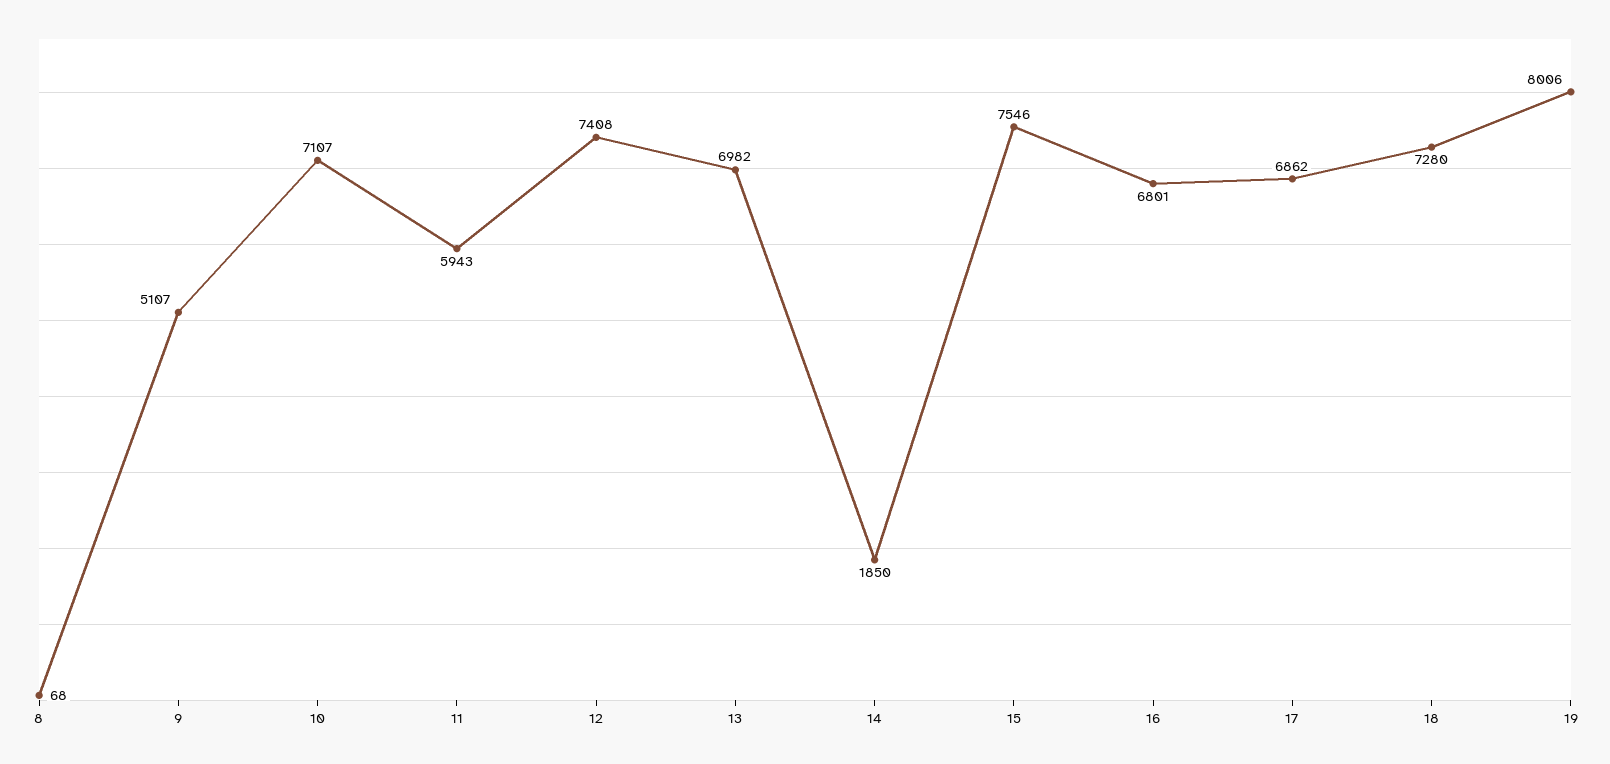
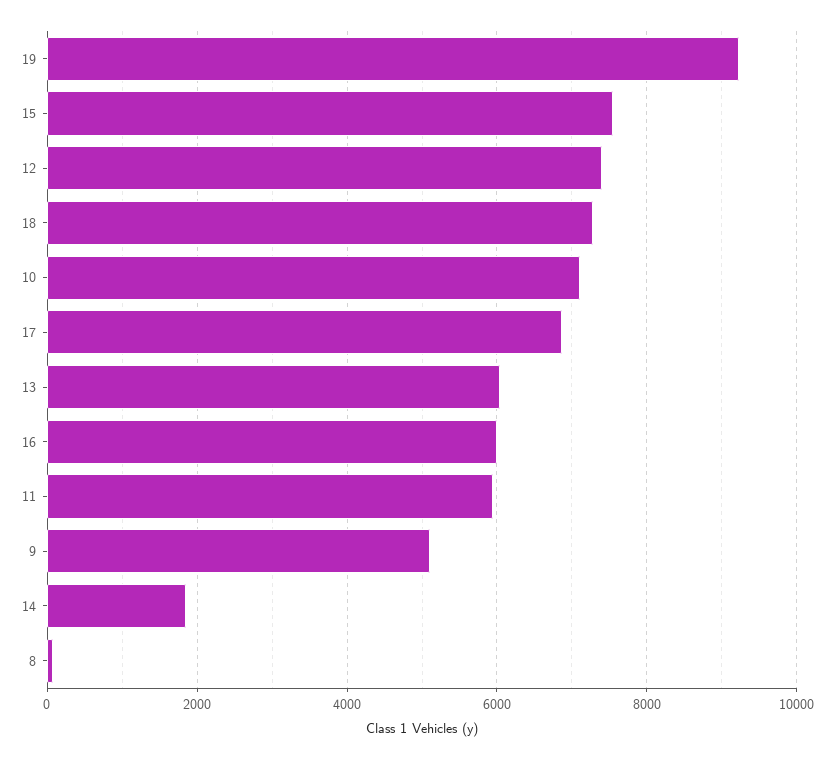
  {
    "8": 68,
    "9": 5107,
    "10": 7107,
    "11": 5943,
    "12": 7408,
-   "13": 6982,
+   "13": 6000,
    "14": 1850,
    "15": 7546,
-   "16": 6801,
+   "16": 6000,
    "17": 6862,
    "18": 7280,
-   "19": 8006
+   "19": 9200
  }

